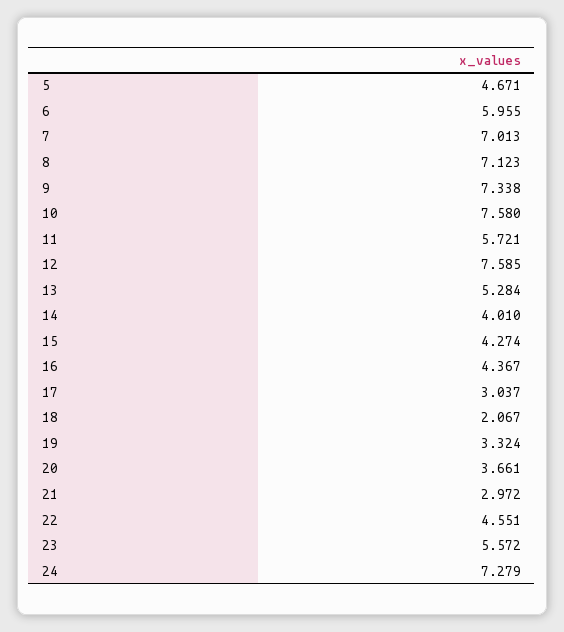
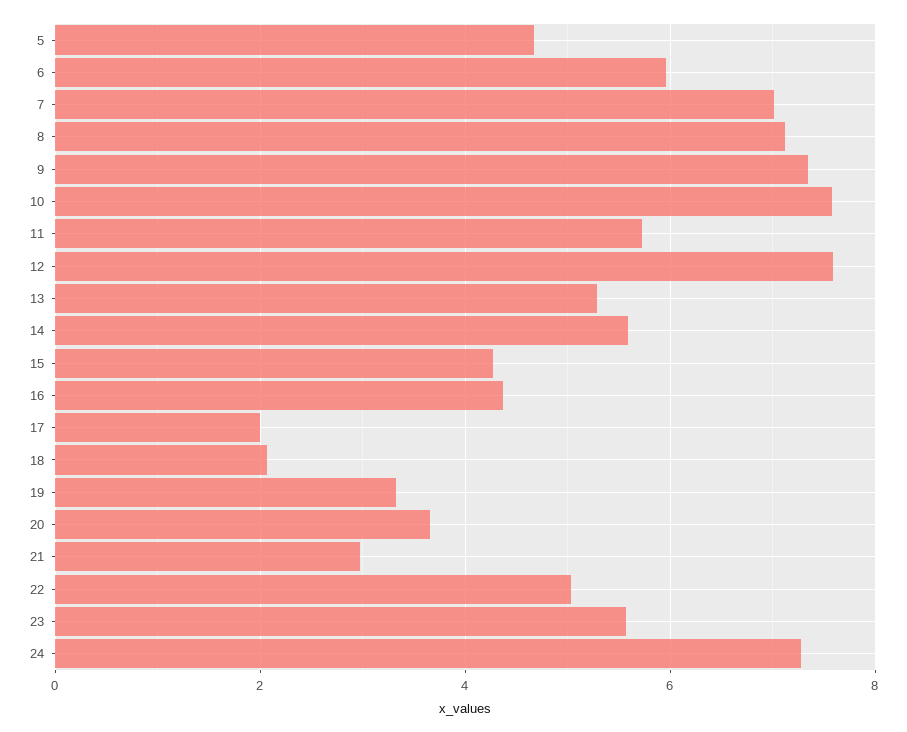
  {
    "5": 4.671,
    "6": 5.955,
    "7": 7.013,
    "8": 7.123,
    "9": 7.338,
    "10": 7.58,
    "11": 5.721,
    "12": 7.585,
    "13": 5.284,
-   "14": 4.01,
+   "14": 5.6,
    "15": 4.274,
    "16": 4.367,
-   "17": 3.037,
+   "17": 2,
    "18": 2.067,
    "19": 3.324,
    "20": 3.661,
    "21": 2.972,
-   "22": 4.551,
+   "22": 5,
    "23": 5.572,
    "24": 7.279
  }

